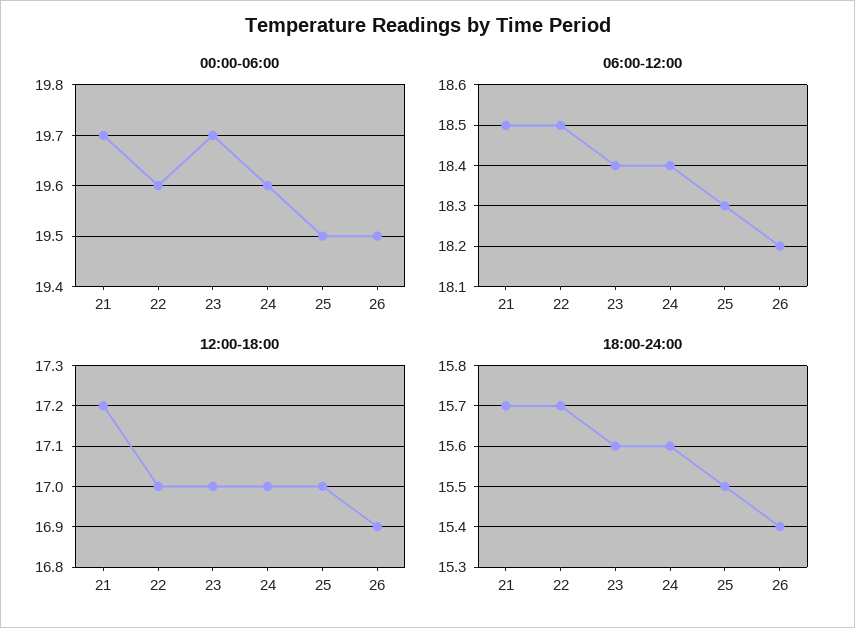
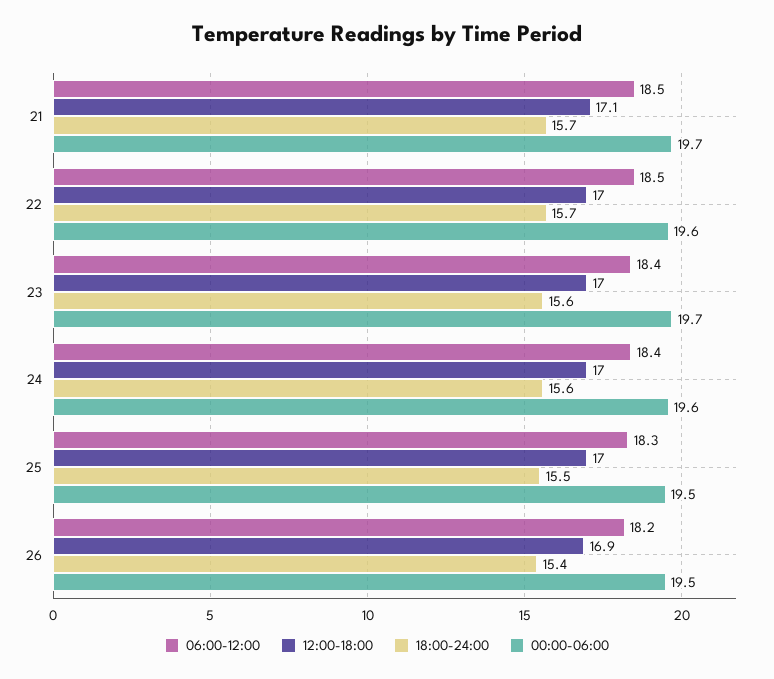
  {
    "00:00-06:00": {
      "21": 19.7,
      "22": 19.6,
      "23": 19.7,
      "24": 19.6,
      "25": 19.5,
      "26": 19.5
    },
    "06:00-12:00": {
      "21": 18.5,
      "22": 18.5,
      "23": 18.4,
      "24": 18.4,
      "25": 18.3,
      "26": 18.2
    },
    "12:00-18:00": {
-     "21": 17.2,
+     "21": 17.1,
      "22": 17,
      "23": 17,
      "24": 17,
      "25": 17,
      "26": 16.9
    },
    "18:00-24:00": {
      "21": 15.7,
      "22": 15.7,
      "23": 15.6,
      "24": 15.6,
      "25": 15.5,
      "26": 15.4
    }
  }

